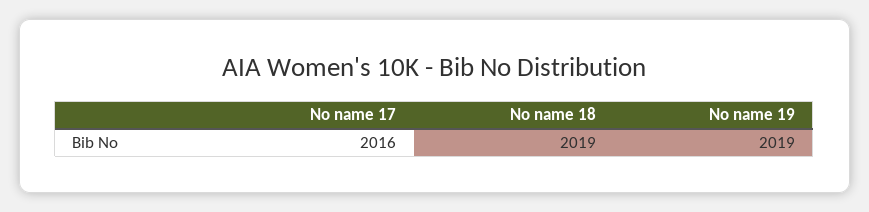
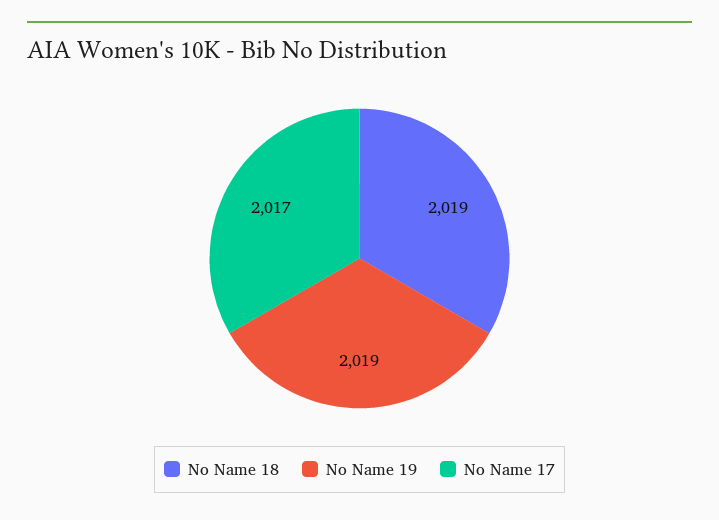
  {
-   "No name 17": 2016,
+   "No name 17": 2017,
    "No name 18": 2019,
    "No name 19": 2019
  }

